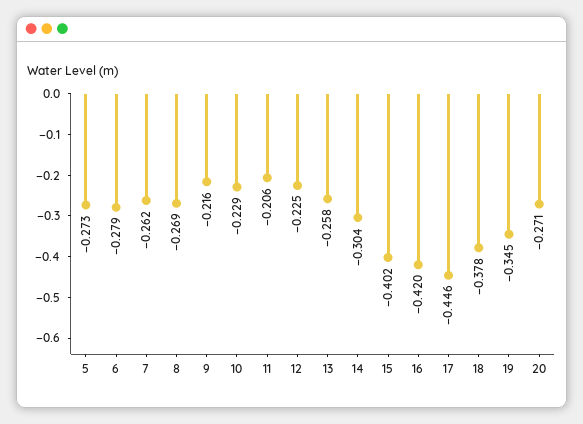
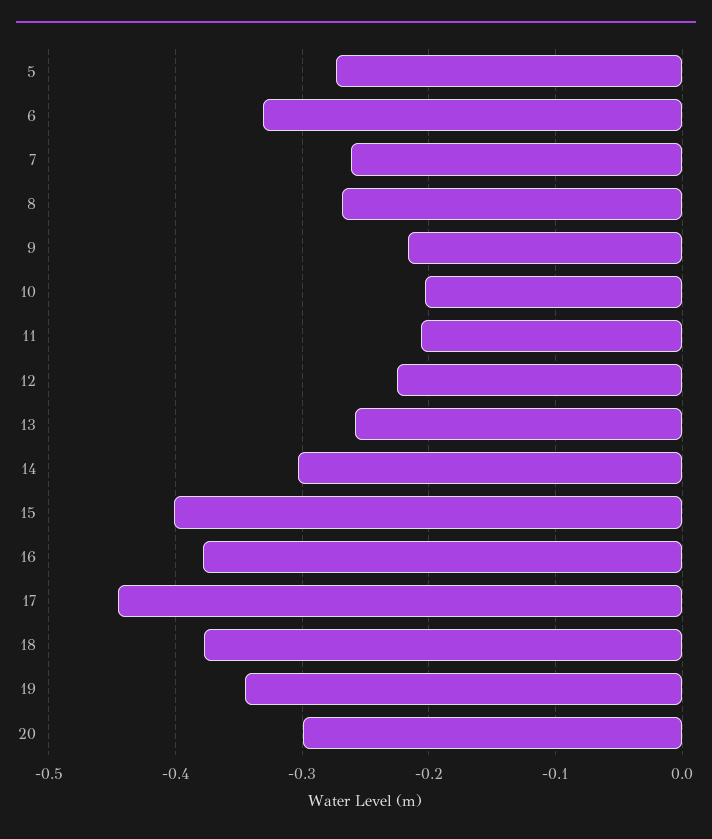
  {
    "5": -0.273,
-   "6": -0.279,
+   "6": -0.33,
    "7": -0.262,
    "8": -0.269,
    "9": -0.216,
-   "10": -0.229,
+   "10": -0.2,
    "11": -0.206,
    "12": -0.225,
    "13": -0.258,
    "14": -0.304,
    "15": -0.402,
-   "16": -0.42,
+   "16": -0.38,
    "17": -0.446,
    "18": -0.378,
    "19": -0.345,
-   "20": -0.271
+   "20": -0.3
  }

